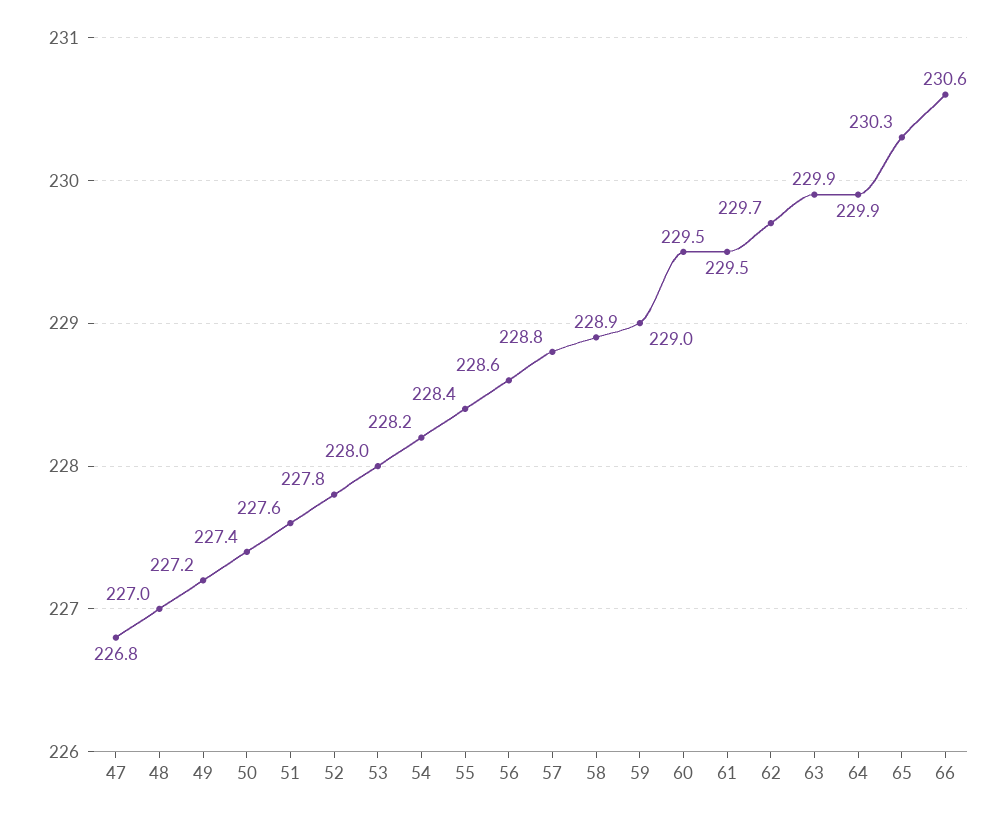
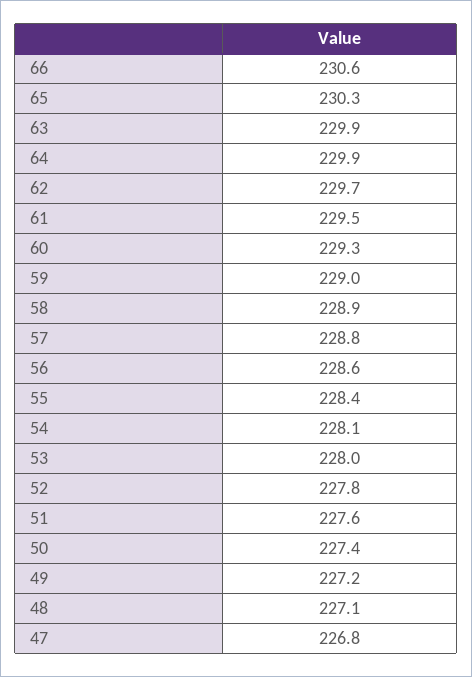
  {
    "47": 226.8,
-   "48": 227,
+   "48": 227.1,
    "49": 227.2,
    "50": 227.4,
    "51": 227.6,
    "52": 227.8,
    "53": 228,
-   "54": 228.2,
+   "54": 228.1,
    "55": 228.4,
    "56": 228.6,
    "57": 228.8,
    "58": 228.9,
    "59": 229,
-   "60": 229.5,
+   "60": 229.3,
    "61": 229.5,
    "62": 229.7,
    "63": 229.9,
    "64": 229.9,
    "65": 230.3,
    "66": 230.6
  }

